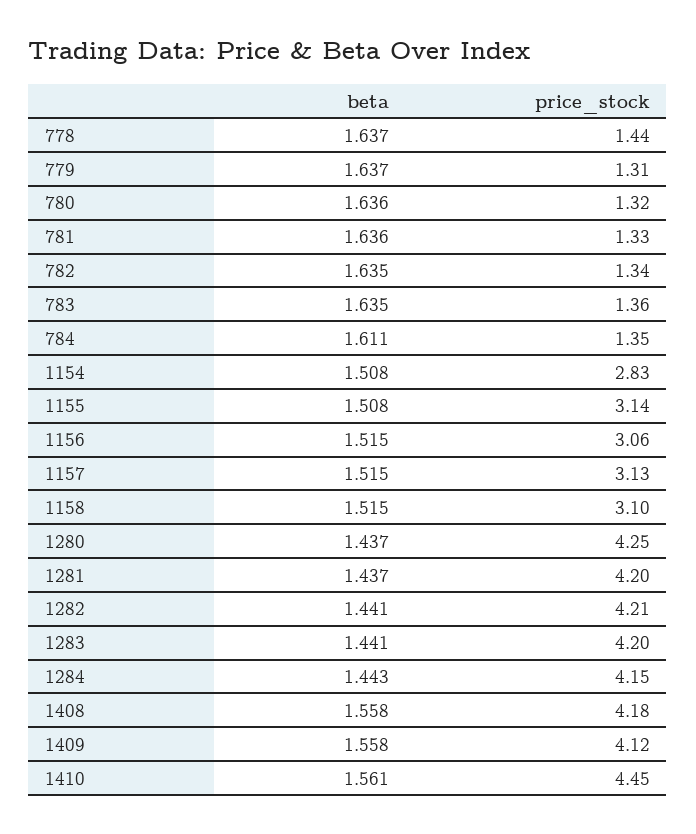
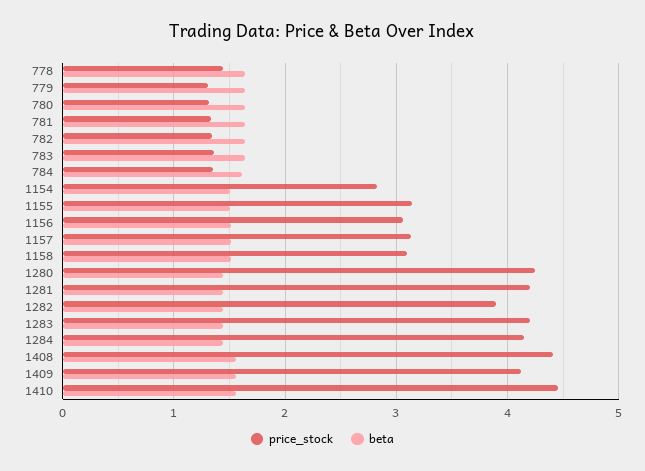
  {
    "beta": {
      "778": 1.637,
      "779": 1.637,
      "780": 1.636,
      "781": 1.636,
      "782": 1.635,
      "783": 1.635,
      "784": 1.611,
      "1154": 1.508,
      "1155": 1.508,
      "1156": 1.515,
      "1157": 1.515,
      "1158": 1.515,
      "1280": 1.437,
      "1281": 1.437,
      "1282": 1.441,
      "1283": 1.441,
      "1284": 1.443,
      "1408": 1.558,
      "1409": 1.558,
      "1410": 1.561
    },
    "price_stock": {
      "778": 1.44,
      "779": 1.31,
      "780": 1.32,
      "781": 1.33,
      "782": 1.34,
      "783": 1.36,
      "784": 1.35,
      "1154": 2.83,
      "1155": 3.14,
      "1156": 3.06,
      "1157": 3.13,
      "1158": 3.1,
      "1280": 4.25,
      "1281": 4.2,
-     "1282": 4.21,
+     "1282": 3.9,
      "1283": 4.2,
      "1284": 4.15,
-     "1408": 4.18,
+     "1408": 4.4,
      "1409": 4.12,
      "1410": 4.45
    }
  }

